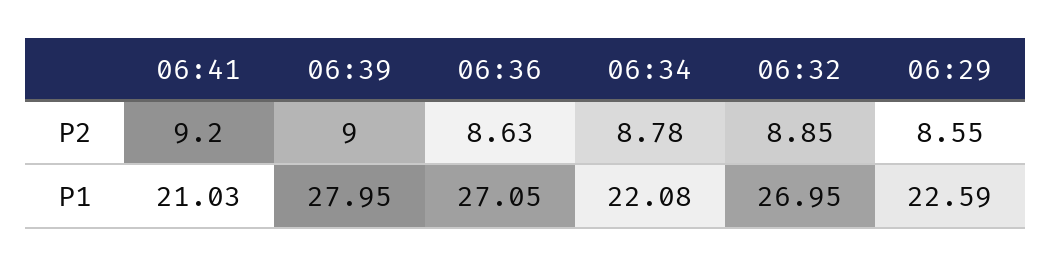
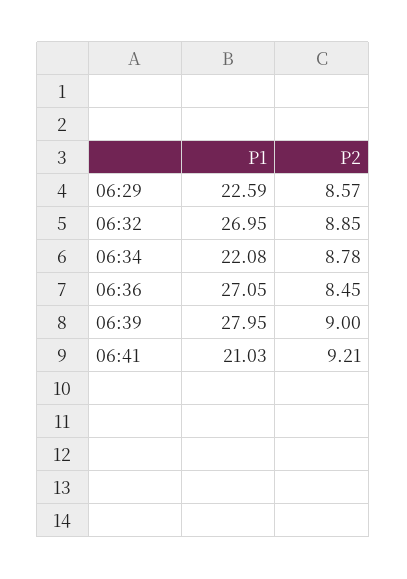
  {
    "06:41": {
-     "P2": 9.2,
+     "P2": 9.21,
      "P1": 21.03
    },
    "06:39": {
      "P2": 9,
      "P1": 27.95
    },
    "06:36": {
-     "P2": 8.63,
+     "P2": 8.45,
      "P1": 27.05
    },
    "06:34": {
      "P2": 8.78,
      "P1": 22.08
    },
    "06:32": {
      "P2": 8.85,
      "P1": 26.95
    },
    "06:29": {
-     "P2": 8.55,
+     "P2": 8.57,
      "P1": 22.59
    }
  }

